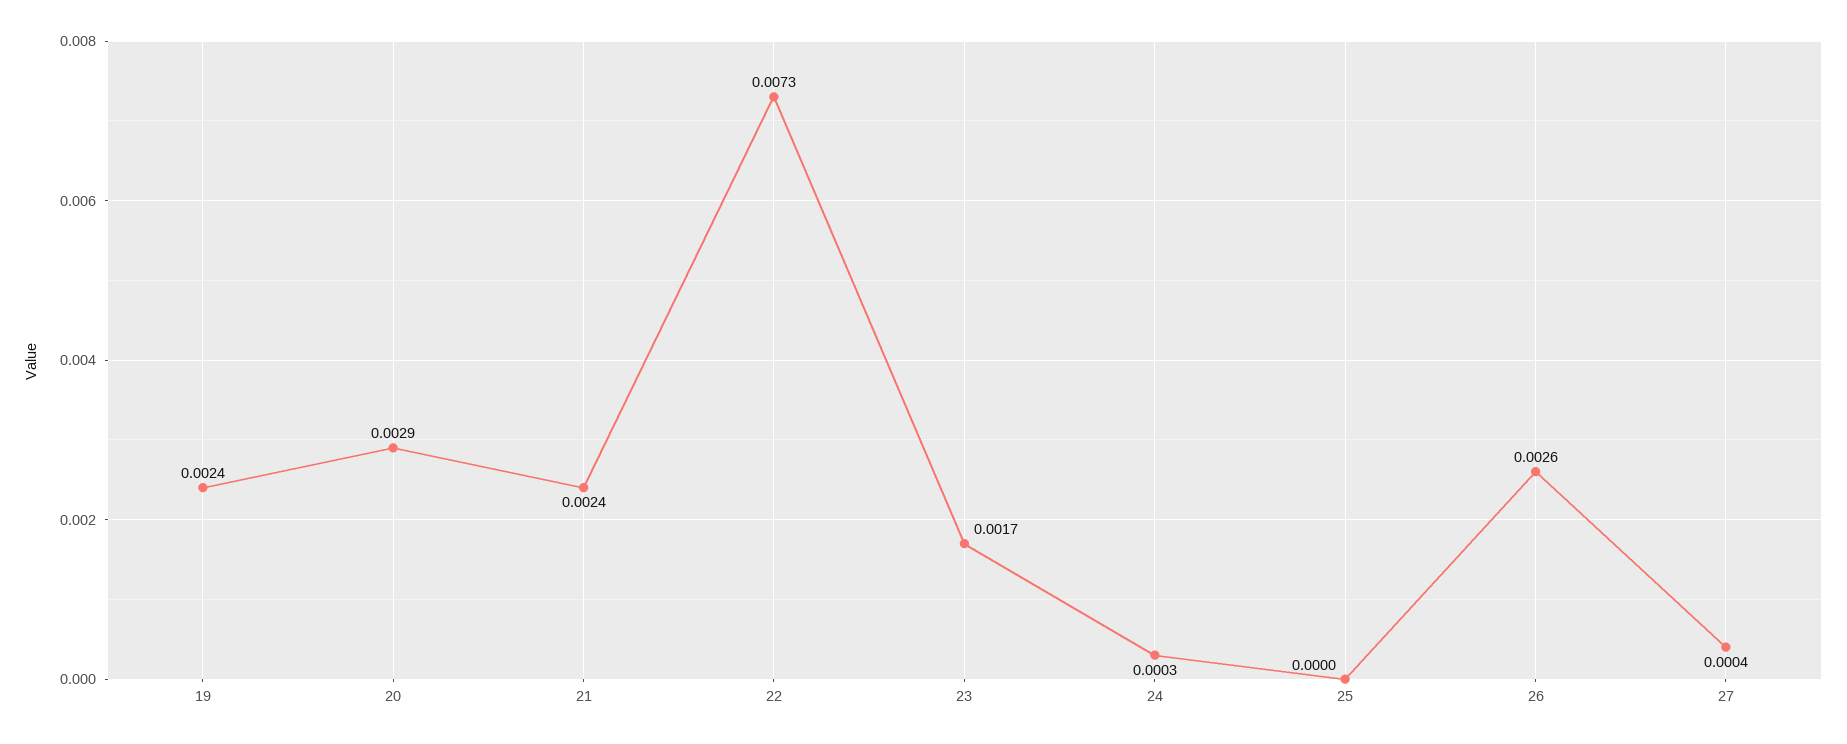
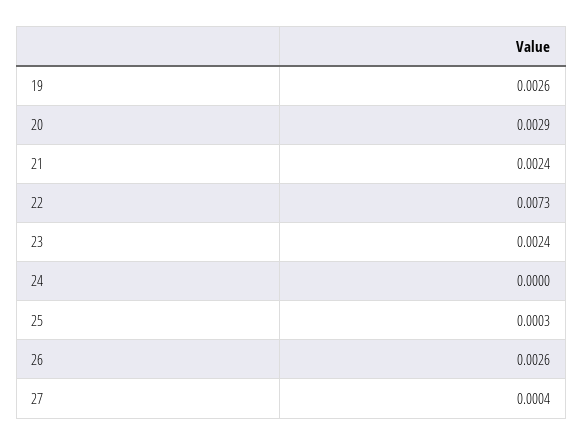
  {
-   "19": 0.0024,
+   "19": 0.0026,
    "20": 0.0029,
    "21": 0.0024,
    "22": 0.0073,
-   "23": 0.0017,
+   "23": 0.0024,
-   "24": 0.0003,
+   "24": 0,
-   "25": 0,
+   "25": 0.0003,
    "26": 0.0026,
    "27": 0.0004
  }

